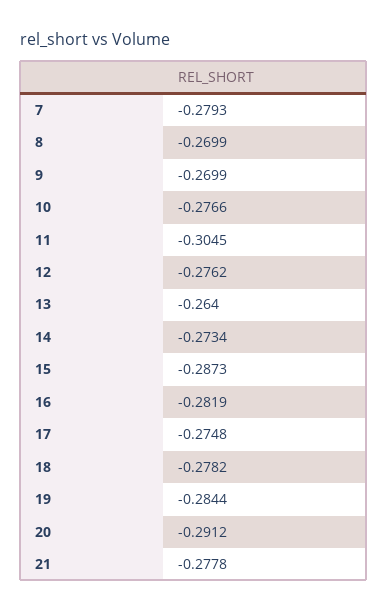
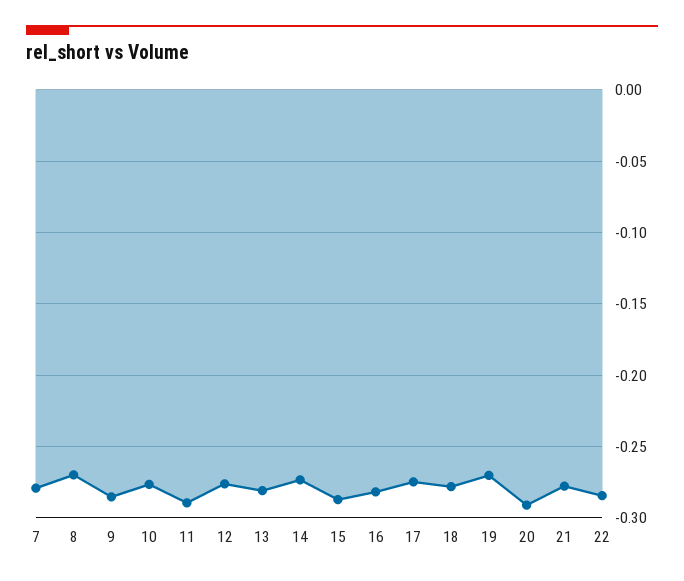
  {
    "7": -0.2793,
    "8": -0.2699,
-   "9": -0.2699,
+   "9": -0.285,
    "10": -0.2766,
-   "11": -0.3045,
+   "11": -0.29,
    "12": -0.2762,
-   "13": -0.264,
+   "13": -0.28,
    "14": -0.2734,
    "15": -0.2873,
    "16": -0.2819,
    "17": -0.2748,
    "18": -0.2782,
-   "19": -0.2844,
+   "19": -0.27,
    "20": -0.2912,
-   "21": -0.2778
+   "21": -0.2778,
+   "22": -0.285
  }

